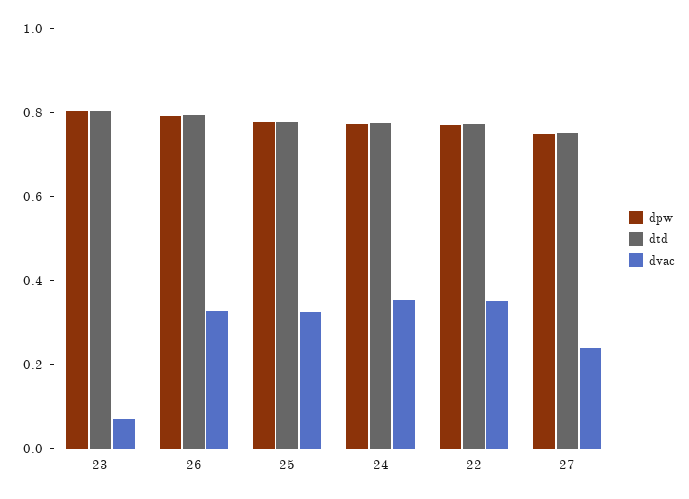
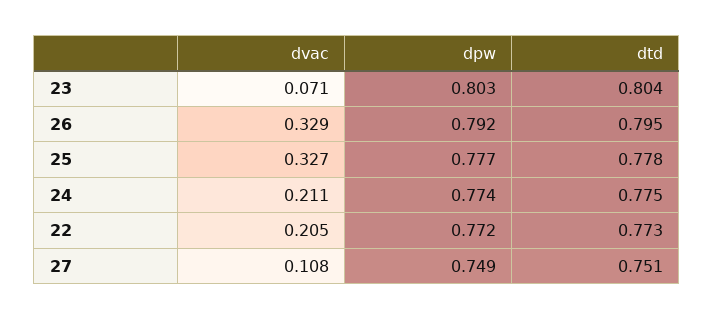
  {
    "dpw": {
      "23": 0.803,
      "26": 0.792,
      "25": 0.777,
      "24": 0.774,
      "22": 0.772,
      "27": 0.749
    },
    "dtd": {
      "23": 0.804,
      "26": 0.795,
      "25": 0.778,
      "24": 0.775,
      "22": 0.773,
      "27": 0.751
    },
    "dvac": {
      "23": 0.071,
      "26": 0.329,
      "25": 0.327,
-     "24": 0.35,
+     "24": 0.211,
-     "22": 0.35,
+     "22": 0.205,
-     "27": 0.25
+     "27": 0.108
    }
  }

